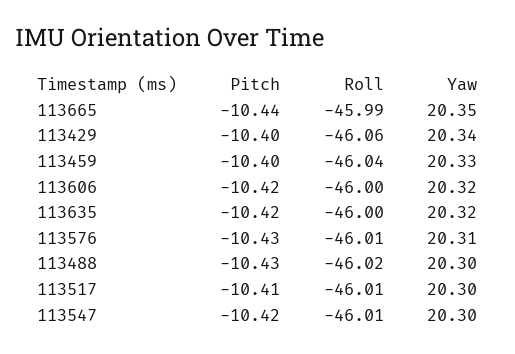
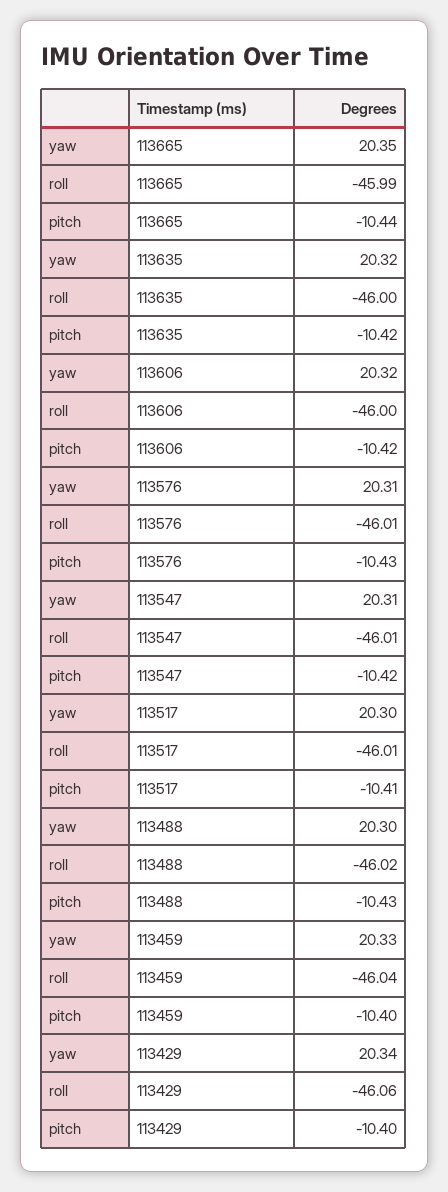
  {
    "Pitch": {
      "113665": -10.44,
      "113429": -10.4,
      "113459": -10.4,
      "113606": -10.42,
      "113635": -10.42,
      "113576": -10.43,
      "113488": -10.43,
      "113517": -10.41,
      "113547": -10.42
    },
    "Roll": {
      "113665": -45.99,
      "113429": -46.06,
      "113459": -46.04,
      "113606": -46,
      "113635": -46,
      "113576": -46.01,
      "113488": -46.02,
      "113517": -46.01,
      "113547": -46.01
    },
    "Yaw": {
      "113665": 20.35,
      "113429": 20.34,
      "113459": 20.33,
      "113606": 20.32,
      "113635": 20.32,
      "113576": 20.31,
      "113488": 20.3,
      "113517": 20.3,
-     "113547": 20.3
+     "113547": 20.31
    }
  }

